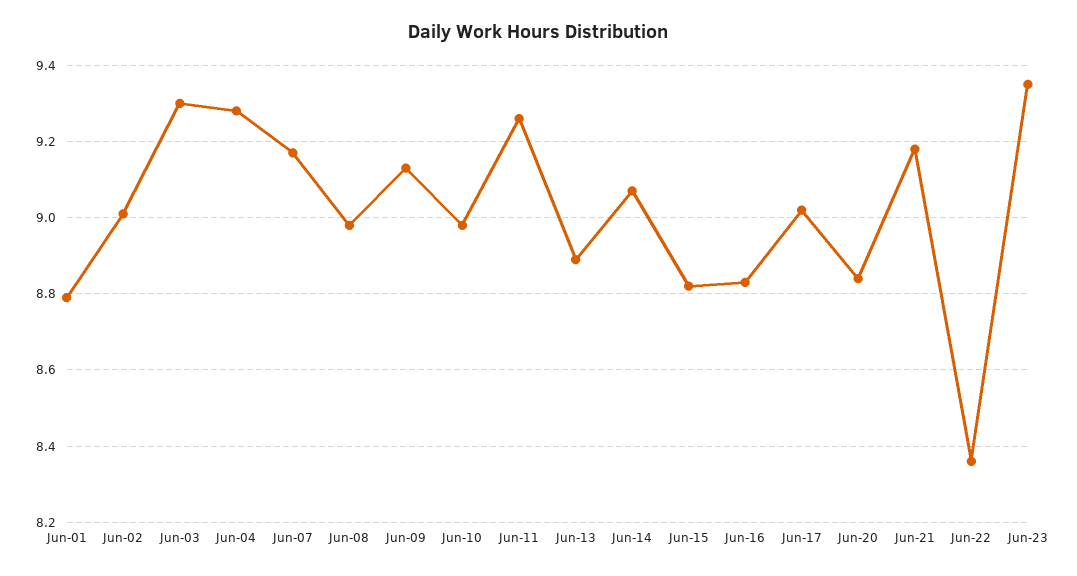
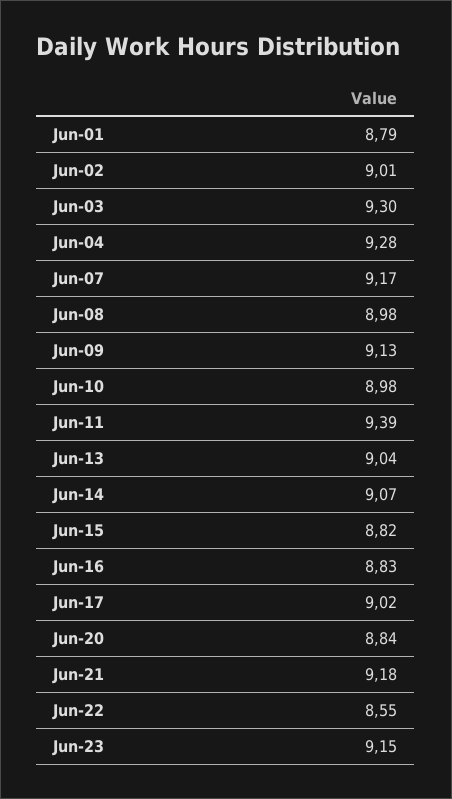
  {
    "Jun-01": 8.79,
    "Jun-02": 9.01,
    "Jun-03": 9.3,
    "Jun-04": 9.28,
    "Jun-07": 9.17,
    "Jun-08": 8.98,
    "Jun-09": 9.13,
    "Jun-10": 8.98,
-   "Jun-11": 9.25,
+   "Jun-11": 9.39,
-   "Jun-13": 8.9,
+   "Jun-13": 9.04,
    "Jun-14": 9.07,
    "Jun-15": 8.82,
    "Jun-16": 8.83,
    "Jun-17": 9.02,
    "Jun-20": 8.84,
    "Jun-21": 9.18,
-   "Jun-22": 8.35,
+   "Jun-22": 8.55,
-   "Jun-23": 9.35
+   "Jun-23": 9.15
  }

